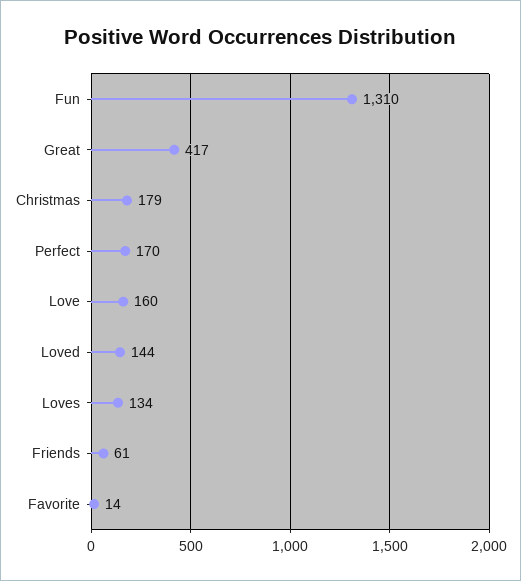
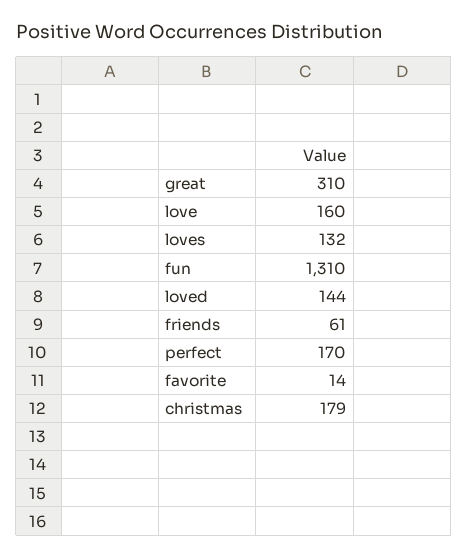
  {
    "Fun": 1310,
-   "Great": 417,
+   "Great": 310,
    "Christmas": 179,
    "Perfect": 170,
    "Love": 160,
    "Loved": 144,
-   "Loves": 134,
+   "Loves": 132,
    "Friends": 61,
    "Favorite": 14
  }

